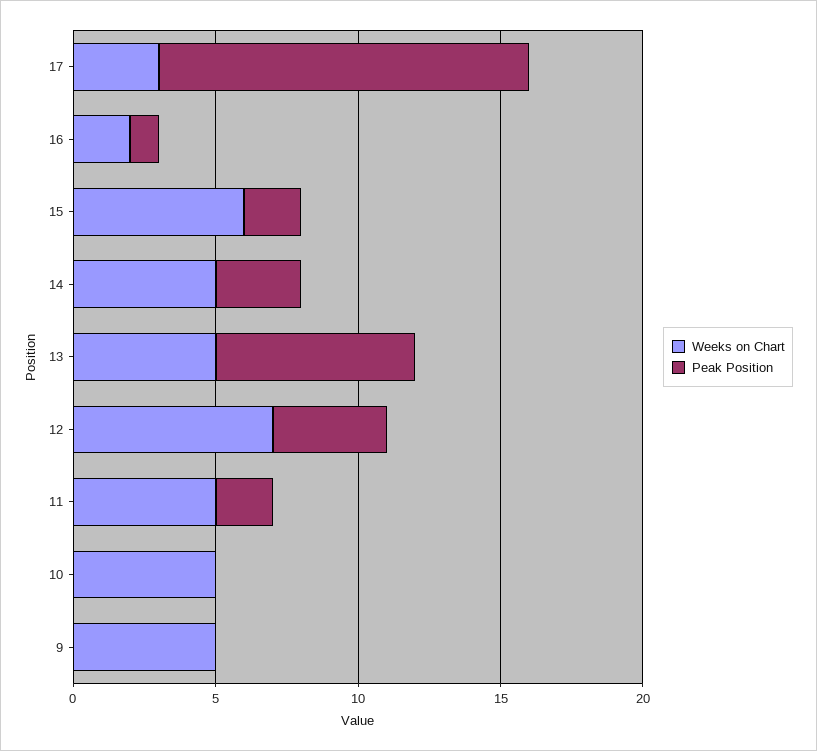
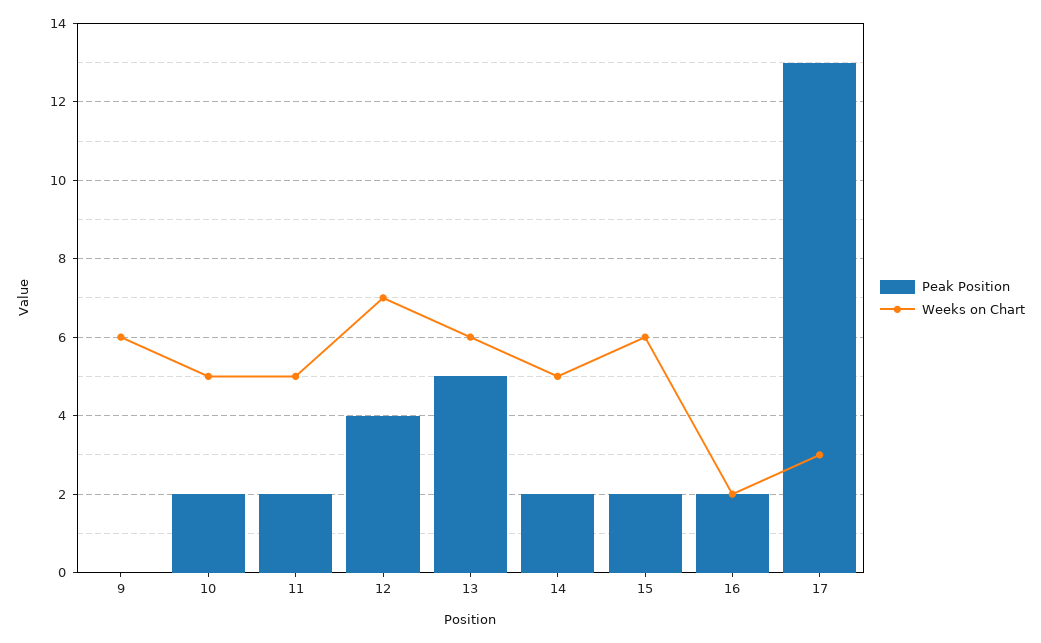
  {
    "Weeks on Chart": {
      "17": 3,
      "16": 2,
      "15": 6,
      "14": 5,
-     "13": 5,
+     "13": 6,
      "12": 7,
      "11": 5,
      "10": 5,
-     "9": 5
+     "9": 6
    },
    "Peak Position": {
      "17": 13,
-     "16": 1,
+     "16": 2,
      "15": 2,
-     "14": 3,
+     "14": 2,
-     "13": 7,
+     "13": 5,
      "12": 4,
      "11": 2,
-     "10": 0,
+     "10": 2,
      "9": 0
    }
  }

